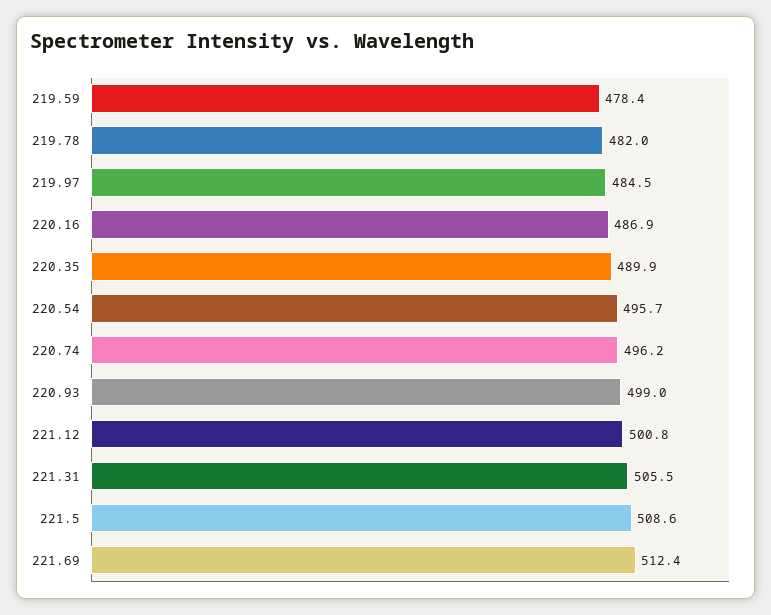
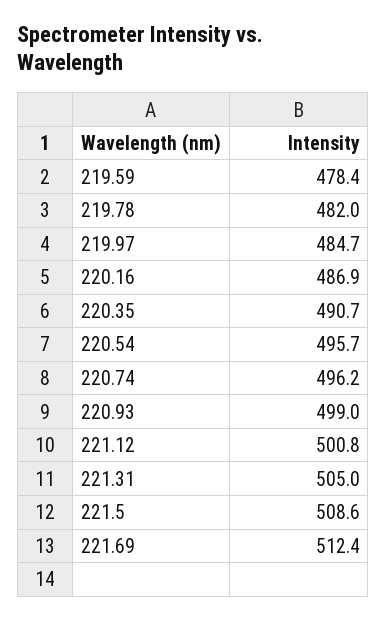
  {
    "219.59": 478.4,
    "219.78": 482,
-   "219.97": 484.5,
+   "219.97": 484.7,
    "220.16": 486.9,
-   "220.35": 489.9,
+   "220.35": 490.7,
    "220.54": 495.7,
    "220.74": 496.2,
    "220.93": 499,
    "221.12": 500.8,
-   "221.31": 505.5,
+   "221.31": 505,
    "221.5": 508.6,
    "221.69": 512.4
  }

